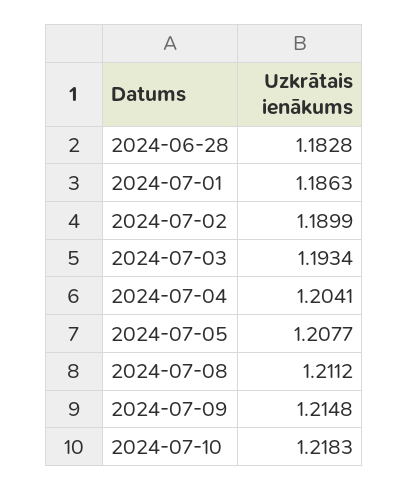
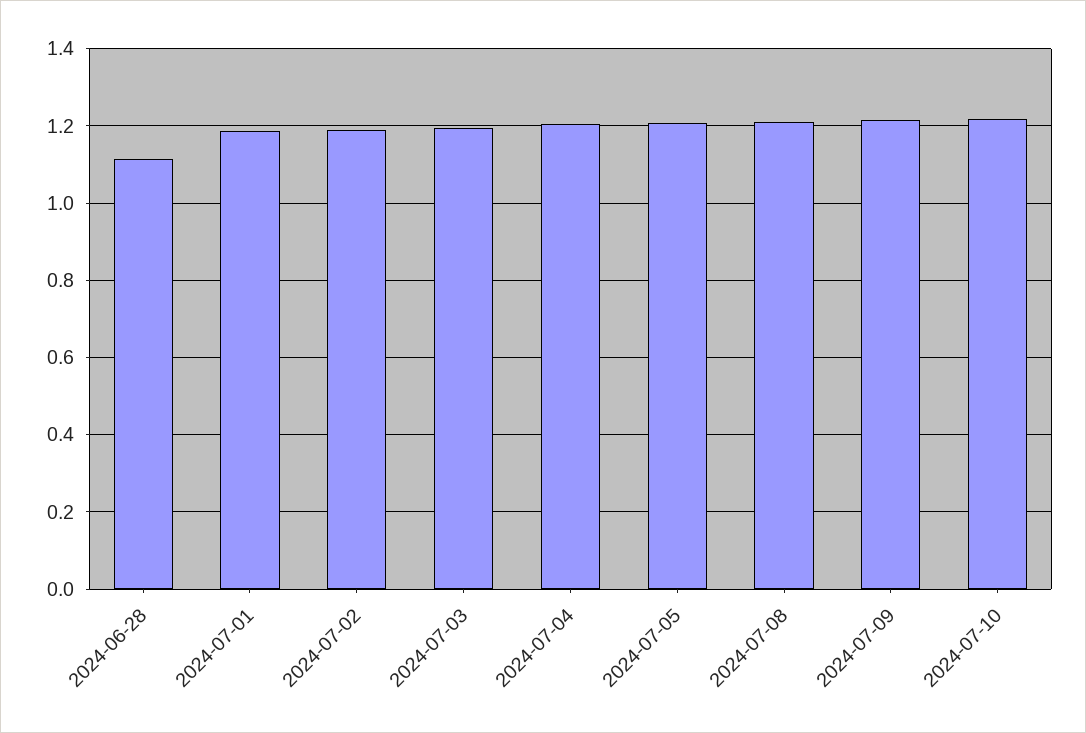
  {
-   "2024-06-28": 1.1828,
+   "2024-06-28": 1.12,
    "2024-07-01": 1.1863,
    "2024-07-02": 1.1899,
    "2024-07-03": 1.1934,
    "2024-07-04": 1.2041,
    "2024-07-05": 1.2077,
    "2024-07-08": 1.2112,
    "2024-07-09": 1.2148,
    "2024-07-10": 1.2183
  }

